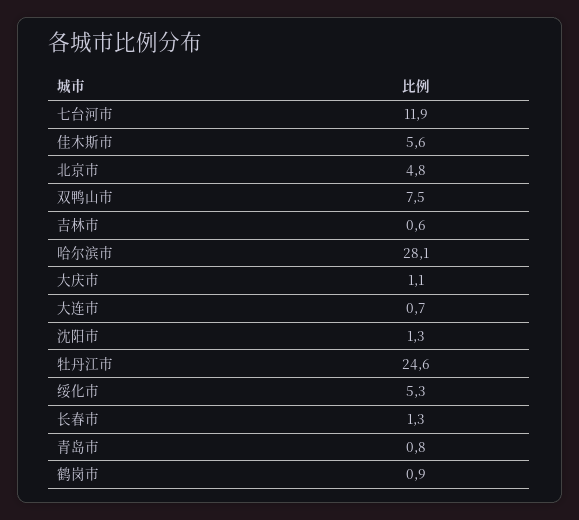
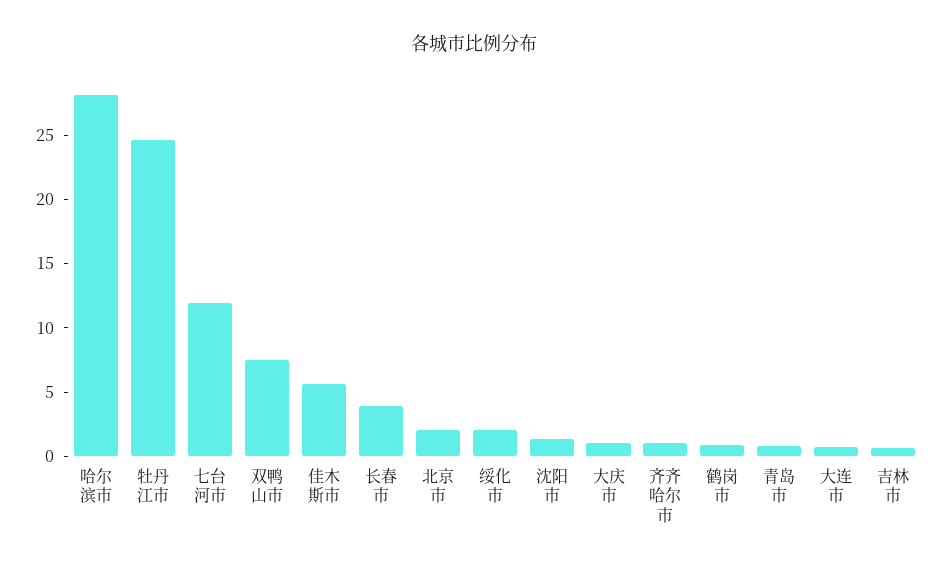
  {
    "七台河市": 11.9,
    "佳木斯市": 5.6,
-   "北京市": 4.8,
+   "北京市": 2,
    "双鸭山市": 7.5,
    "吉林市": 0.6,
    "哈尔滨市": 28.1,
    "大庆市": 1.1,
    "大连市": 0.7,
    "沈阳市": 1.3,
    "牡丹江市": 24.6,
-   "绥化市": 5.3,
+   "绥化市": 2,
-   "长春市": 1.3,
+   "长春市": 4,
    "青岛市": 0.8,
-   "鹤岗市": 0.9
+   "鹤岗市": 0.9,
+   "齐齐哈尔市": 1
  }

